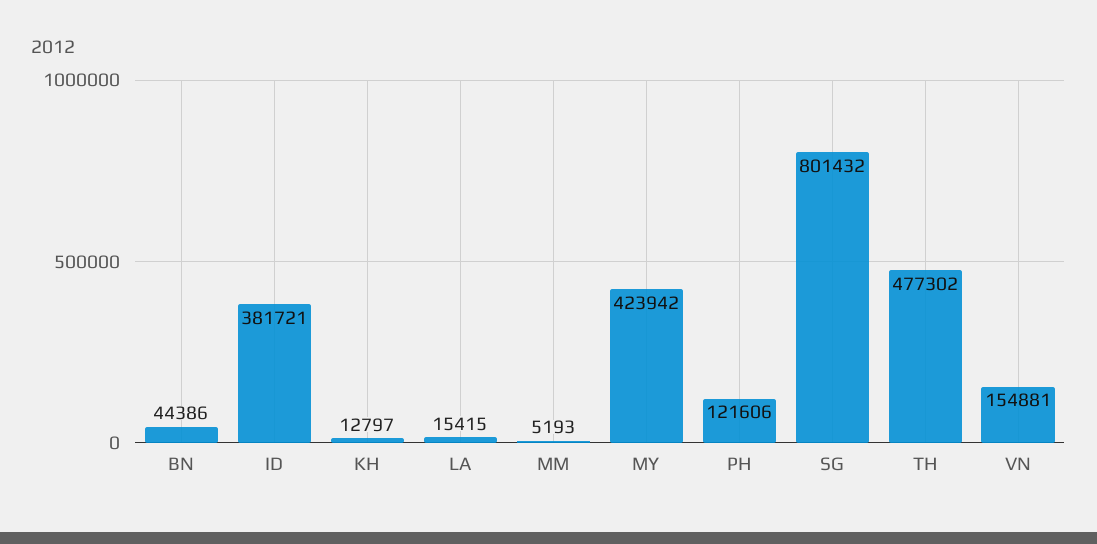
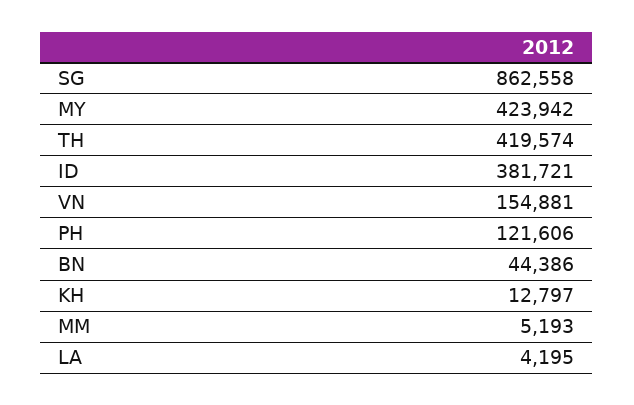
  {
    "BN": 44386,
    "ID": 381721,
    "KH": 12797,
-   "LA": 15415,
+   "LA": 4195,
    "MM": 5193,
    "MY": 423942,
    "PH": 121606,
-   "SG": 801432,
+   "SG": 862558,
-   "TH": 477302,
+   "TH": 419574,
    "VN": 154881
  }

